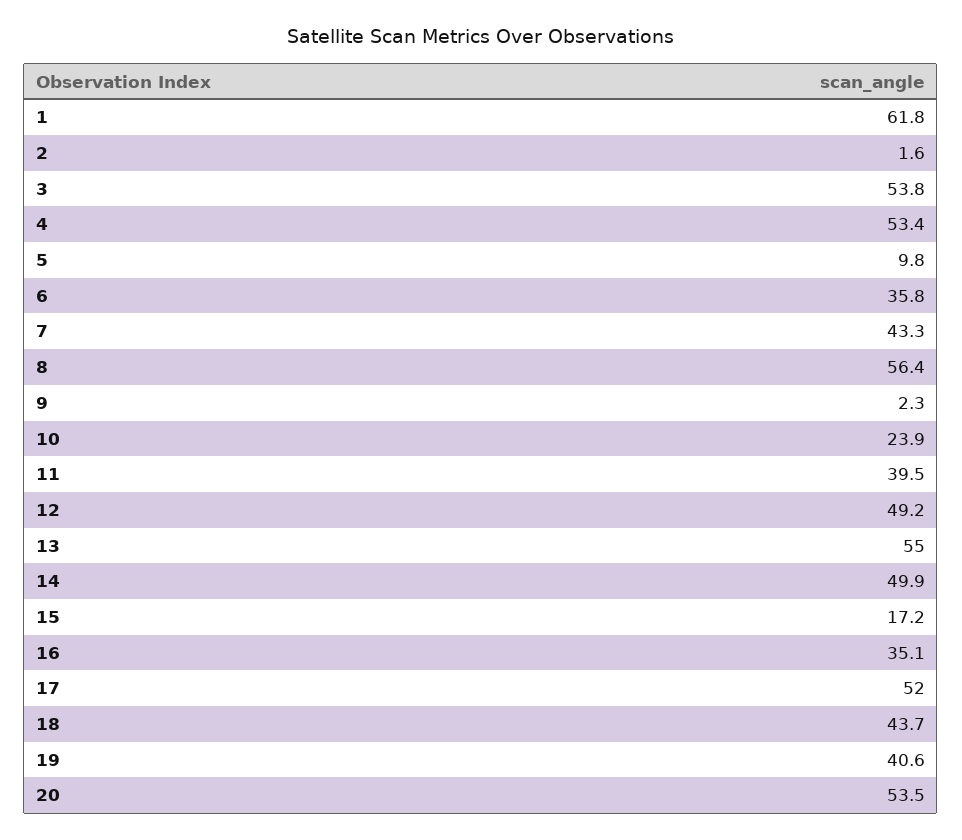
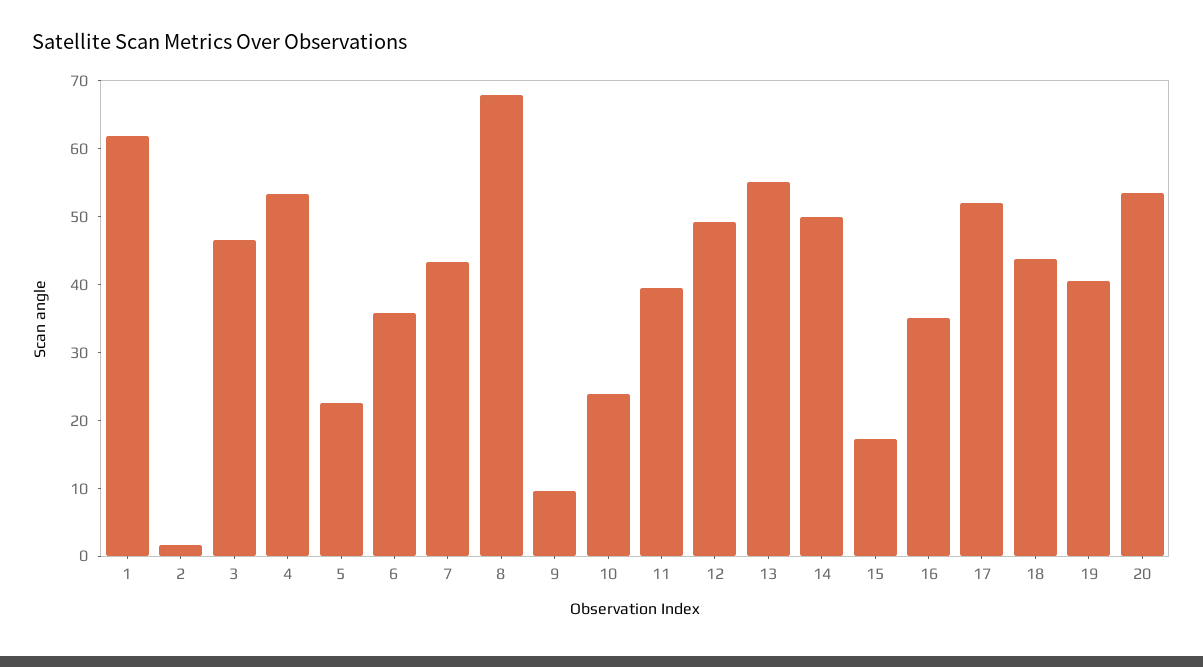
  {
    "1": 61.8,
    "2": 1.6,
-   "3": 53.8,
+   "3": 46,
    "4": 53.4,
-   "5": 9.8,
+   "5": 22,
    "6": 35.8,
    "7": 43.3,
-   "8": 56.4,
+   "8": 68,
-   "9": 2.3,
+   "9": 10,
    "10": 23.9,
    "11": 39.5,
    "12": 49.2,
    "13": 55,
    "14": 49.9,
    "15": 17.2,
    "16": 35.1,
    "17": 52,
    "18": 43.7,
    "19": 40.6,
    "20": 53.5
  }

